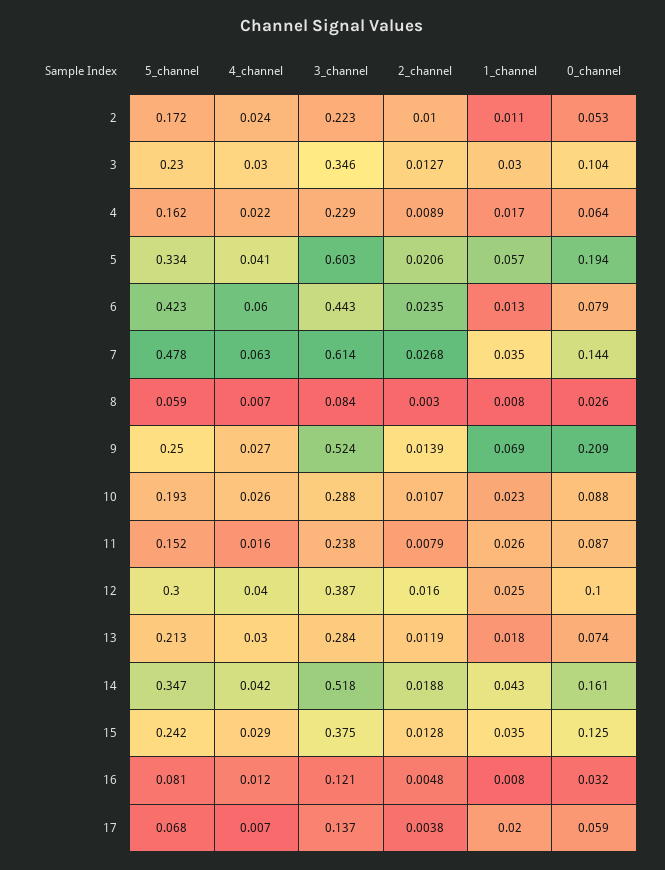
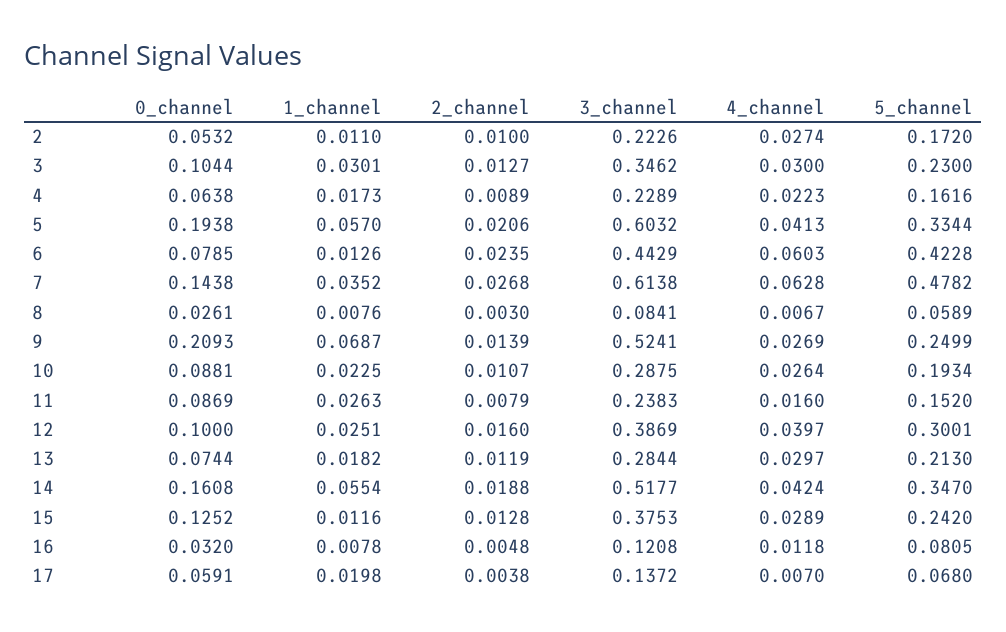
  {
    "5_channel": {
      "2": 0.172,
      "3": 0.23,
      "4": 0.1616,
      "5": 0.3344,
      "6": 0.4228,
      "7": 0.4782,
      "8": 0.0589,
      "9": 0.2499,
      "10": 0.1934,
      "11": 0.152,
      "12": 0.3001,
      "13": 0.213,
      "14": 0.347,
      "15": 0.242,
      "16": 0.0805,
      "17": 0.068
    },
    "4_channel": {
-     "2": 0.024,
+     "2": 0.0274,
      "3": 0.03,
      "4": 0.0223,
      "5": 0.0413,
      "6": 0.0603,
      "7": 0.0628,
      "8": 0.0067,
      "9": 0.0269,
      "10": 0.0264,
      "11": 0.016,
      "12": 0.0397,
      "13": 0.0297,
      "14": 0.0424,
      "15": 0.0289,
      "16": 0.0118,
      "17": 0.007
    },
    "3_channel": {
      "2": 0.2226,
      "3": 0.3462,
      "4": 0.2289,
      "5": 0.6032,
      "6": 0.4429,
      "7": 0.6138,
      "8": 0.0841,
      "9": 0.5241,
      "10": 0.2875,
      "11": 0.2383,
      "12": 0.3869,
      "13": 0.2844,
      "14": 0.5177,
      "15": 0.3753,
      "16": 0.1208,
      "17": 0.1372
    },
    "2_channel": {
      "2": 0.01,
      "3": 0.0127,
      "4": 0.0089,
      "5": 0.0206,
      "6": 0.0235,
      "7": 0.0268,
      "8": 0.003,
      "9": 0.0139,
      "10": 0.0107,
      "11": 0.0079,
      "12": 0.016,
      "13": 0.0119,
      "14": 0.0188,
      "15": 0.0128,
      "16": 0.0048,
      "17": 0.0038
    },
    "1_channel": {
      "2": 0.011,
      "3": 0.0301,
      "4": 0.0173,
      "5": 0.057,
      "6": 0.0126,
      "7": 0.0352,
      "8": 0.0076,
      "9": 0.0687,
      "10": 0.0225,
      "11": 0.0263,
      "12": 0.0251,
      "13": 0.0182,
-     "14": 0.043,
+     "14": 0.0554,
-     "15": 0.035,
+     "15": 0.0116,
      "16": 0.0078,
      "17": 0.0198
    },
    "0_channel": {
      "2": 0.0532,
      "3": 0.1044,
      "4": 0.0638,
      "5": 0.1938,
      "6": 0.0785,
      "7": 0.1438,
      "8": 0.0261,
      "9": 0.2093,
      "10": 0.0881,
      "11": 0.0869,
      "12": 0.1,
      "13": 0.0744,
      "14": 0.1608,
      "15": 0.1252,
      "16": 0.032,
      "17": 0.0591
    }
  }

